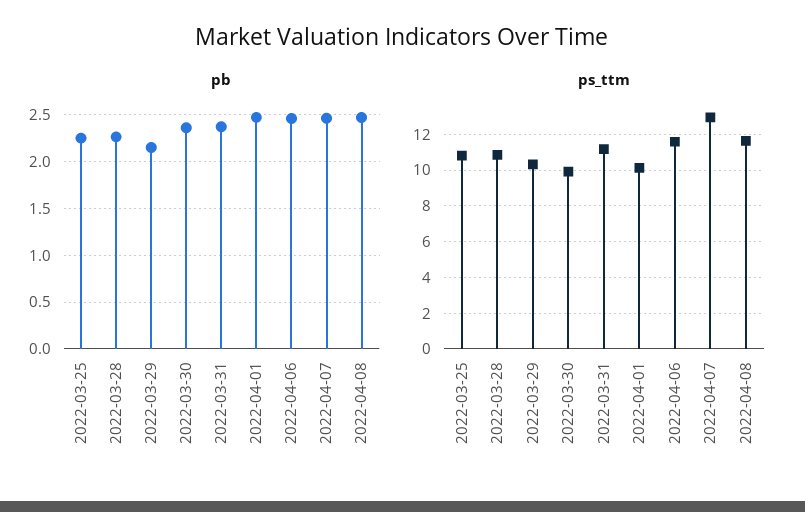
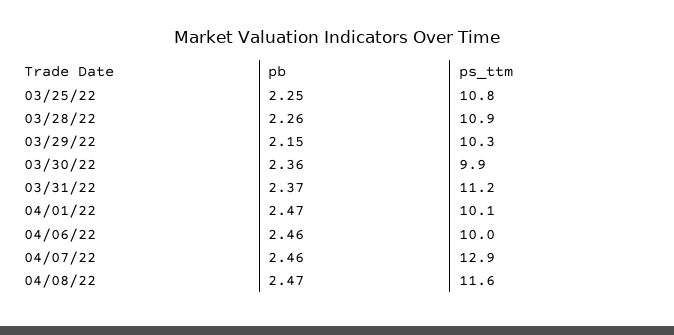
  {
    "pb": {
      "2022-03-25": 2.25,
      "2022-03-28": 2.26,
      "2022-03-29": 2.15,
      "2022-03-30": 2.36,
      "2022-03-31": 2.37,
      "2022-04-01": 2.47,
      "2022-04-06": 2.46,
      "2022-04-07": 2.46,
      "2022-04-08": 2.47
    },
    "ps_ttm": {
      "2022-03-25": 10.8,
      "2022-03-28": 10.9,
      "2022-03-29": 10.3,
      "2022-03-30": 9.9,
      "2022-03-31": 11.2,
      "2022-04-01": 10.1,
-     "2022-04-06": 11.5,
+     "2022-04-06": 10,
      "2022-04-07": 12.9,
      "2022-04-08": 11.6
    }
  }

